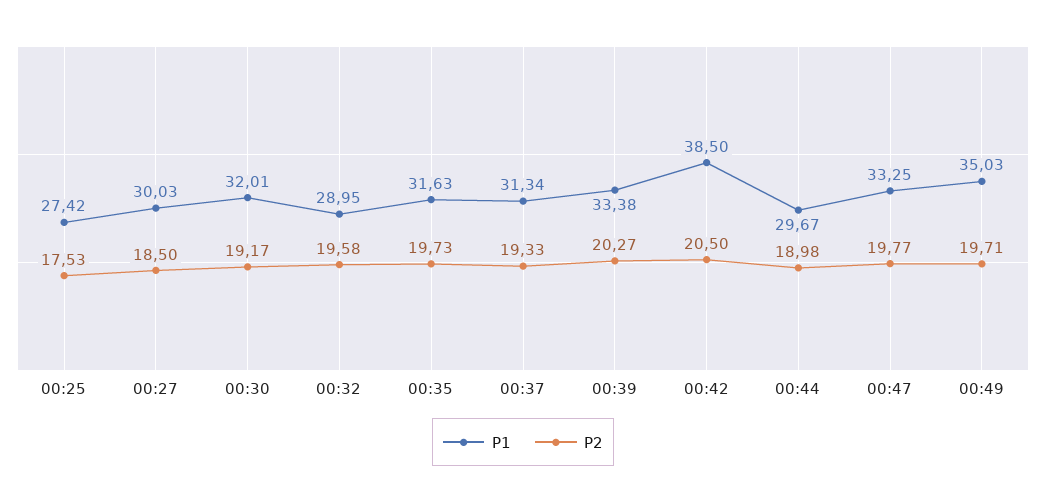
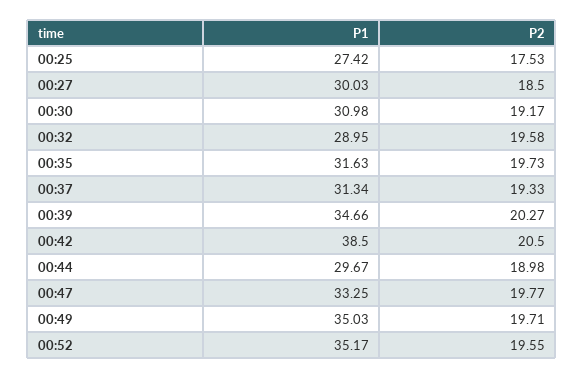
  {
    "P1": {
      "00:25": 27.42,
      "00:27": 30.03,
-     "00:30": 32.01,
+     "00:30": 30.98,
      "00:32": 28.95,
      "00:35": 31.63,
      "00:37": 31.34,
-     "00:39": 33.38,
+     "00:39": 34.66,
      "00:42": 38.5,
      "00:44": 29.67,
      "00:47": 33.25,
-     "00:49": 35.03
+     "00:49": 35.03,
+     "00:52": 35.17
    },
    "P2": {
      "00:25": 17.53,
      "00:27": 18.5,
      "00:30": 19.17,
      "00:32": 19.58,
      "00:35": 19.73,
      "00:37": 19.33,
      "00:39": 20.27,
      "00:42": 20.5,
      "00:44": 18.98,
      "00:47": 19.77,
-     "00:49": 19.71
+     "00:49": 19.71,
+     "00:52": 19.55
    }
  }

